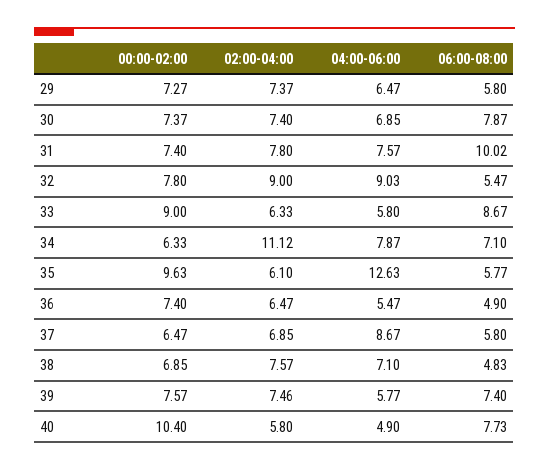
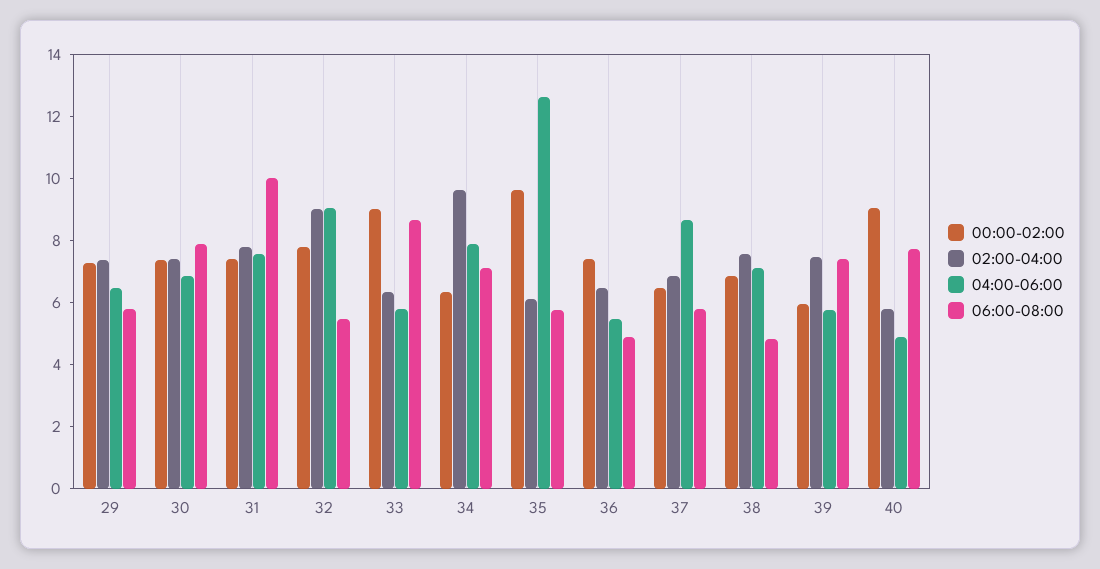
  {
    "00:00-02:00": {
      "29": 7.27,
      "30": 7.37,
      "31": 7.4,
      "32": 7.8,
      "33": 9,
      "34": 6.33,
      "35": 9.63,
      "36": 7.4,
      "37": 6.47,
      "38": 6.85,
-     "39": 7.57,
+     "39": 6,
-     "40": 10.4
+     "40": 9
    },
    "02:00-04:00": {
      "29": 7.37,
      "30": 7.4,
      "31": 7.8,
      "32": 9,
      "33": 6.33,
-     "34": 11.12,
+     "34": 9.5,
      "35": 6.1,
      "36": 6.47,
      "37": 6.85,
      "38": 7.57,
      "39": 7.46,
      "40": 5.8
    },
    "04:00-06:00": {
      "29": 6.47,
      "30": 6.85,
      "31": 7.57,
      "32": 9.03,
      "33": 5.8,
      "34": 7.87,
      "35": 12.63,
      "36": 5.47,
      "37": 8.67,
      "38": 7.1,
      "39": 5.77,
      "40": 4.9
    },
    "06:00-08:00": {
      "29": 5.8,
      "30": 7.87,
      "31": 10.02,
      "32": 5.47,
      "33": 8.67,
      "34": 7.1,
      "35": 5.77,
      "36": 4.9,
      "37": 5.8,
      "38": 4.83,
      "39": 7.4,
      "40": 7.73
    }
  }

